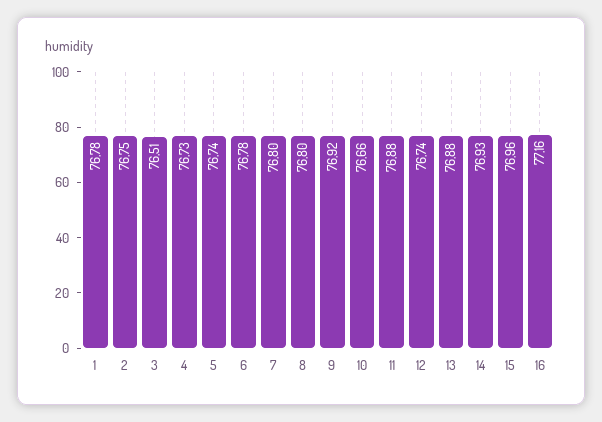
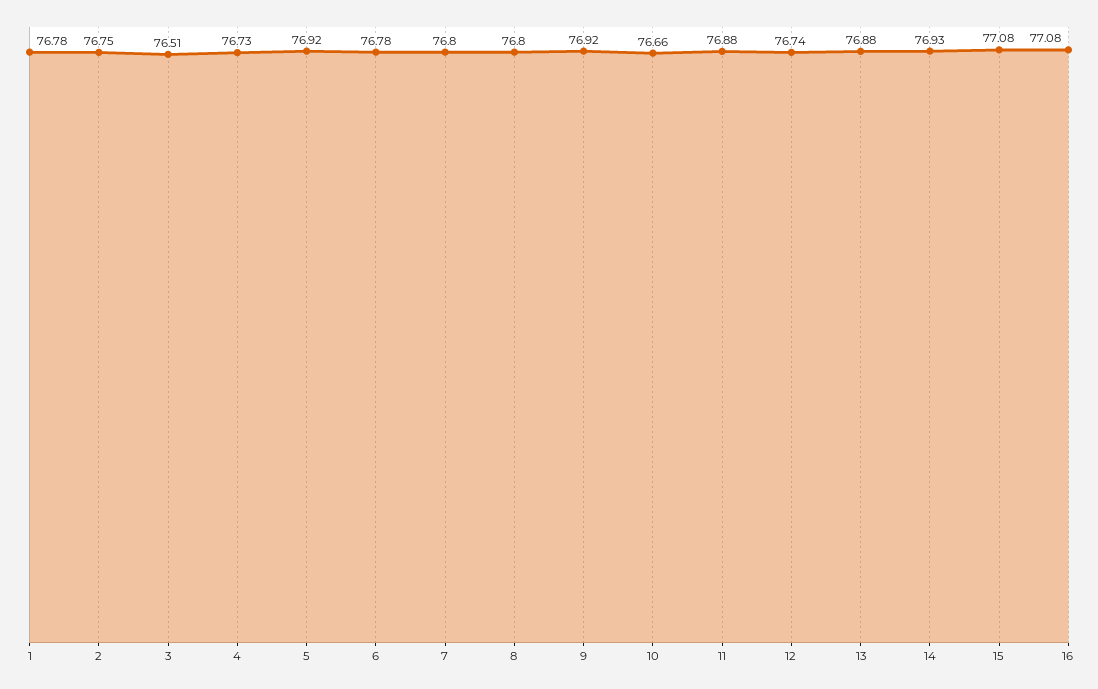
  {
    "1": 76.78,
    "2": 76.75,
    "3": 76.51,
    "4": 76.73,
-   "5": 76.74,
+   "5": 76.92,
    "6": 76.78,
    "7": 76.8,
    "8": 76.8,
    "9": 76.92,
    "10": 76.66,
    "11": 76.88,
    "12": 76.74,
    "13": 76.88,
    "14": 76.93,
-   "15": 76.96,
+   "15": 77.08,
-   "16": 77.16
+   "16": 77.08
  }

